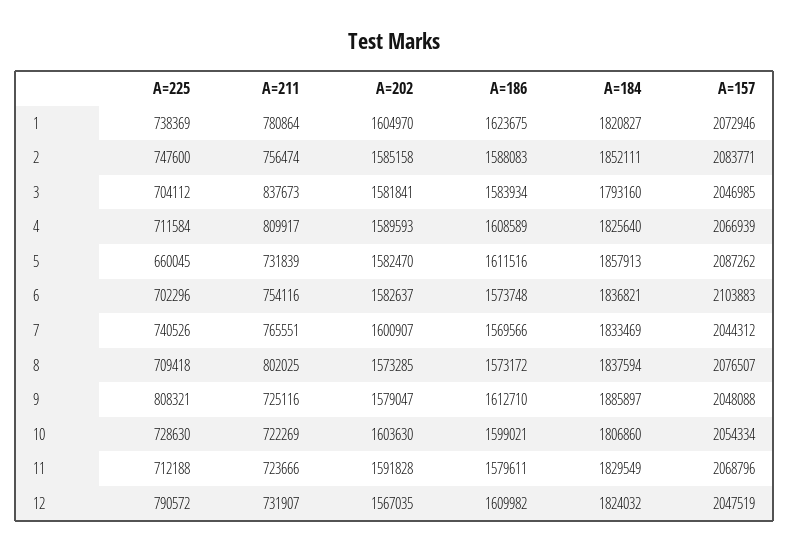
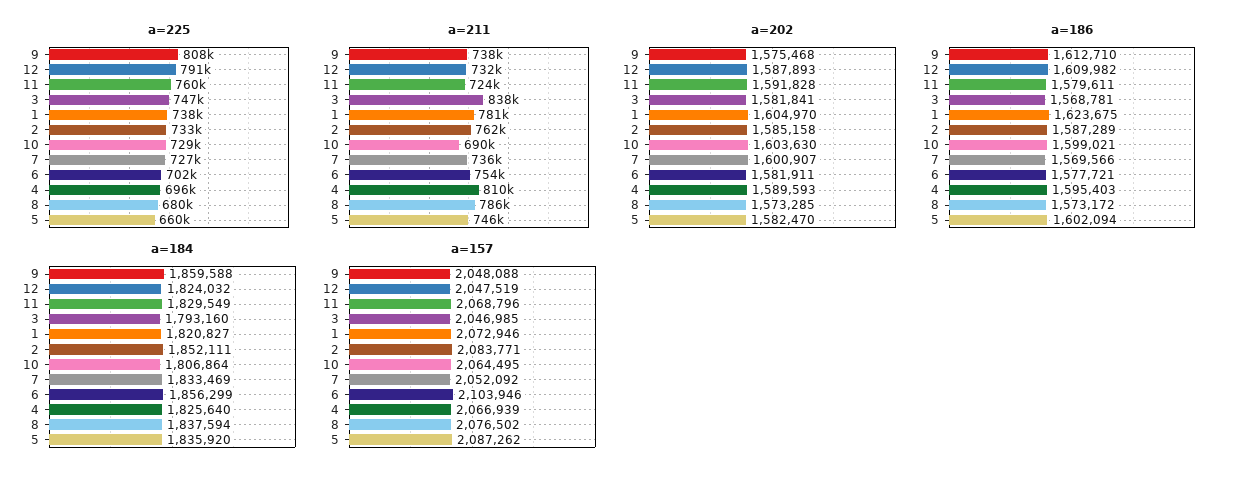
  {
    "A=225": {
      "1": 738369,
-     "2": 747600,
+     "2": 733000,
-     "3": 704112,
+     "3": 747000,
-     "4": 711584,
+     "4": 696000,
      "5": 660045,
      "6": 702296,
-     "7": 740526,
+     "7": 727000,
-     "8": 709418,
+     "8": 680000,
      "9": 808321,
      "10": 728630,
-     "11": 712188,
+     "11": 760000,
      "12": 790572
    },
    "A=211": {
      "1": 780864,
-     "2": 756474,
+     "2": 762000,
      "3": 837673,
      "4": 809917,
-     "5": 731839,
+     "5": 746000,
      "6": 754116,
-     "7": 765551,
+     "7": 736000,
-     "8": 802025,
+     "8": 786000,
-     "9": 725116,
+     "9": 738000,
-     "10": 722269,
+     "10": 690000,
      "11": 723666,
      "12": 731907
    },
    "A=202": {
      "1": 1604970,
      "2": 1585158,
      "3": 1581841,
      "4": 1589593,
      "5": 1582470,
-     "6": 1582637,
+     "6": 1581911,
      "7": 1600907,
      "8": 1573285,
-     "9": 1579047,
+     "9": 1575468,
      "10": 1603630,
      "11": 1591828,
-     "12": 1567035
+     "12": 1587893
    },
    "A=186": {
      "1": 1623675,
-     "2": 1588083,
+     "2": 1587289,
-     "3": 1583934,
+     "3": 1568781,
-     "4": 1608589,
+     "4": 1595403,
-     "5": 1611516,
+     "5": 1602094,
-     "6": 1573748,
+     "6": 1577721,
      "7": 1569566,
      "8": 1573172,
      "9": 1612710,
      "10": 1599021,
      "11": 1579611,
      "12": 1609982
    },
    "A=184": {
      "1": 1820827,
      "2": 1852111,
      "3": 1793160,
      "4": 1825640,
-     "5": 1857913,
+     "5": 1835920,
-     "6": 1836821,
+     "6": 1856299,
      "7": 1833469,
      "8": 1837594,
-     "9": 1885897,
+     "9": 1859588,
-     "10": 1806860,
+     "10": 1806864,
      "11": 1829549,
      "12": 1824032
    },
    "A=157": {
      "1": 2072946,
      "2": 2083771,
      "3": 2046985,
      "4": 2066939,
      "5": 2087262,
-     "6": 2103883,
+     "6": 2103946,
-     "7": 2044312,
+     "7": 2052092,
-     "8": 2076507,
+     "8": 2076502,
      "9": 2048088,
-     "10": 2054334,
+     "10": 2064495,
      "11": 2068796,
      "12": 2047519
    }
  }

